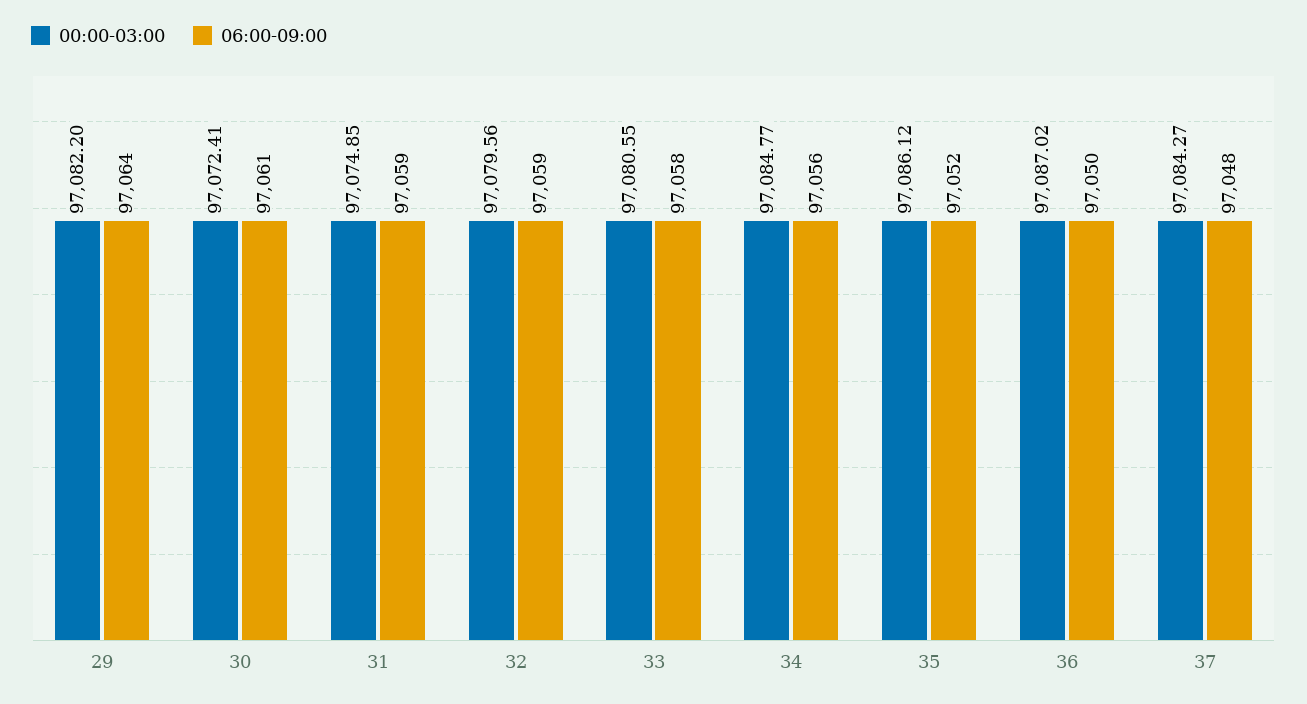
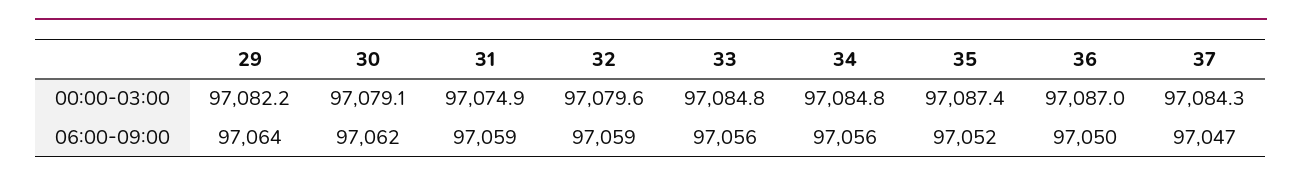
  {
    "00:00-03:00": {
      "29": 97082.2,
-     "30": 97072.41,
+     "30": 97079.1,
      "31": 97074.85,
      "32": 97079.56,
-     "33": 97080.55,
+     "33": 97084.8,
      "34": 97084.77,
-     "35": 97086.12,
+     "35": 97087.4,
      "36": 97087.02,
      "37": 97084.27
    },
    "06:00-09:00": {
      "29": 97064,
-     "30": 97061,
+     "30": 97062,
      "31": 97059,
      "32": 97059,
-     "33": 97058,
+     "33": 97056,
      "34": 97056,
      "35": 97052,
      "36": 97050,
-     "37": 97048
+     "37": 97047
    }
  }

